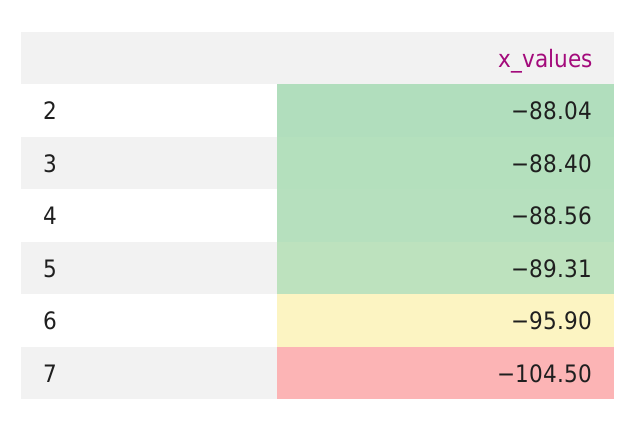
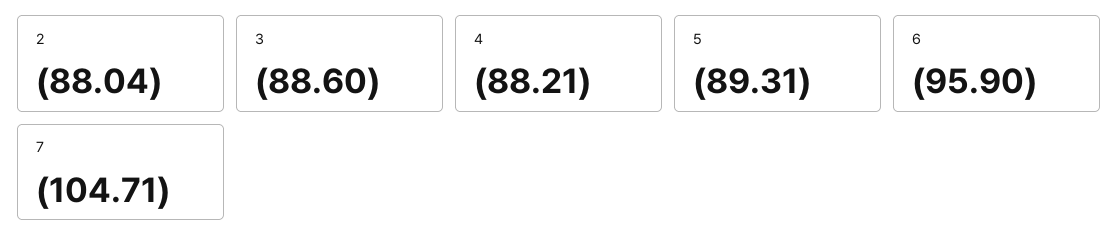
  {
    "2": -88.04,
-   "3": -88.4,
+   "3": -88.6,
-   "4": -88.56,
+   "4": -88.21,
    "5": -89.31,
    "6": -95.9,
-   "7": -104.5
+   "7": -104.71
  }

